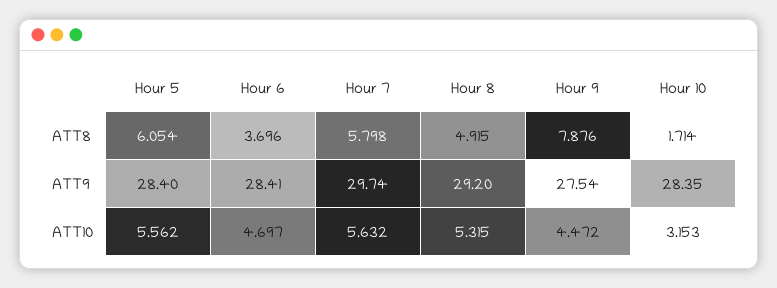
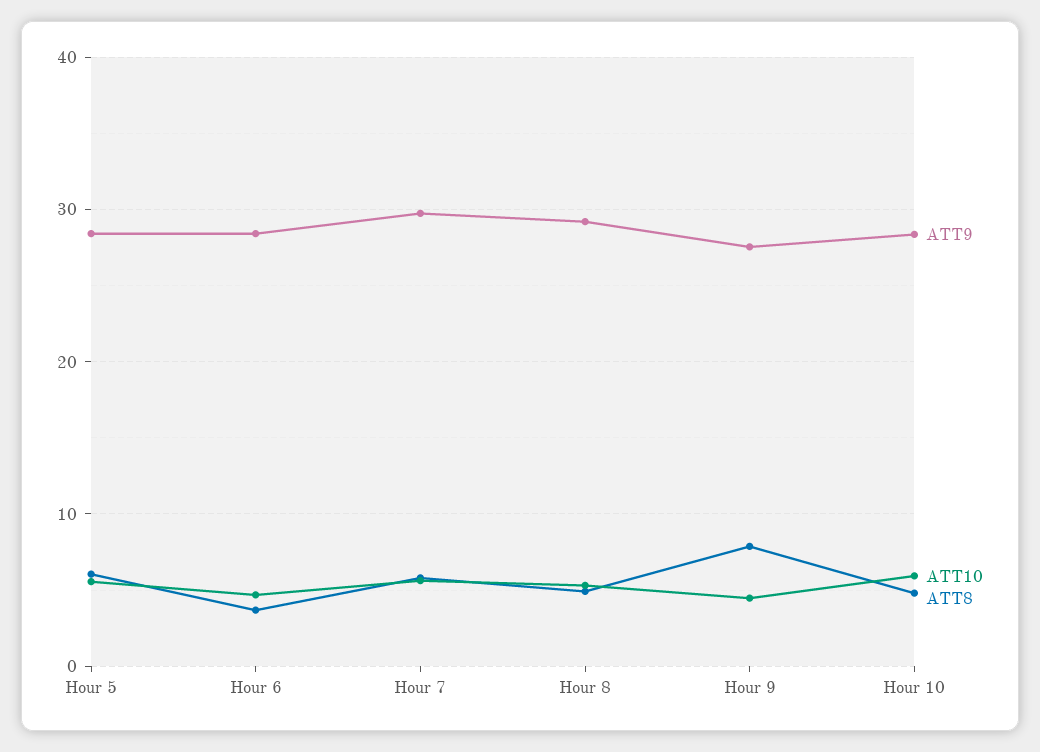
  {
    "ATT8": {
      "Hour 5": 6.054,
      "Hour 6": 3.696,
      "Hour 7": 5.798,
      "Hour 8": 4.915,
      "Hour 9": 7.876,
-     "Hour 10": 1.714
+     "Hour 10": 5
    },
    "ATT9": {
      "Hour 5": 28.4,
      "Hour 6": 28.41,
      "Hour 7": 29.74,
      "Hour 8": 29.2,
      "Hour 9": 27.54,
      "Hour 10": 28.35
    },
    "ATT10": {
      "Hour 5": 5.562,
      "Hour 6": 4.697,
      "Hour 7": 5.632,
      "Hour 8": 5.315,
      "Hour 9": 4.472,
-     "Hour 10": 3.153
+     "Hour 10": 6
    }
  }

